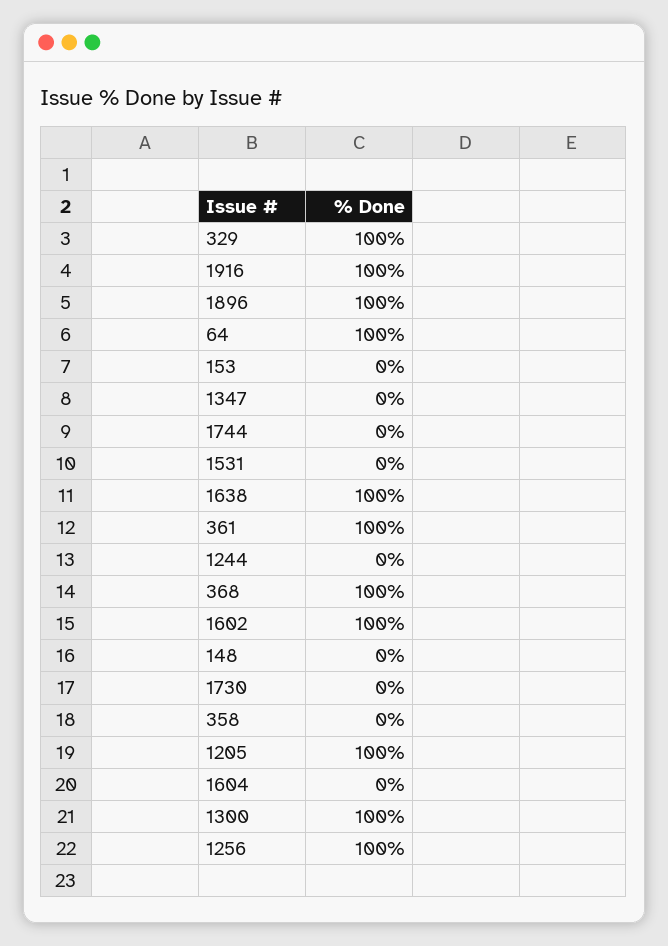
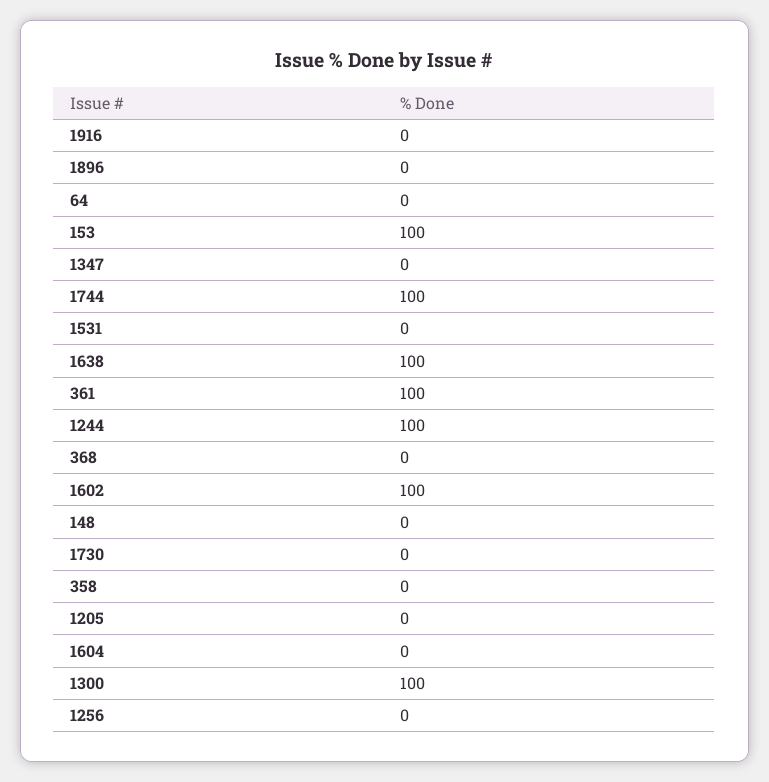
  {
-   "329": 100,
-   "1916": 100,
+   "1916": 0,
-   "1896": 100,
+   "1896": 0,
-   "64": 100,
+   "64": 0,
-   "153": 0,
+   "153": 100,
    "1347": 0,
-   "1744": 0,
+   "1744": 100,
    "1531": 0,
    "1638": 100,
    "361": 100,
-   "1244": 0,
+   "1244": 100,
-   "368": 100,
+   "368": 0,
    "1602": 100,
    "148": 0,
    "1730": 0,
    "358": 0,
-   "1205": 100,
+   "1205": 0,
    "1604": 0,
    "1300": 100,
-   "1256": 100
+   "1256": 0
  }

